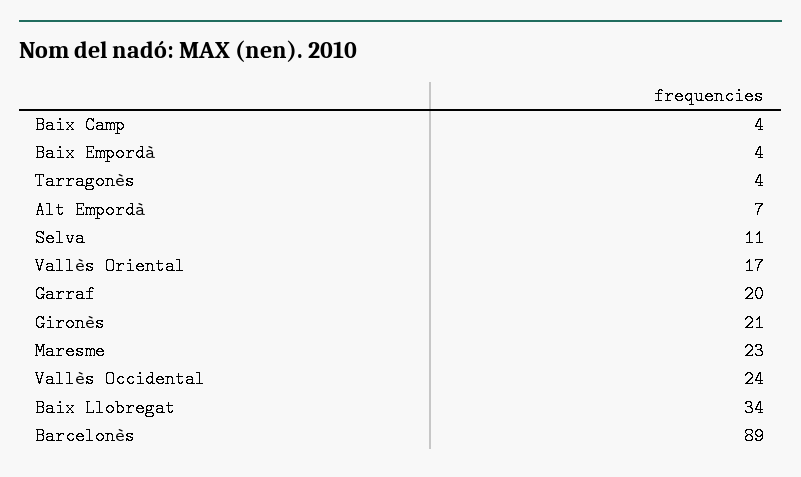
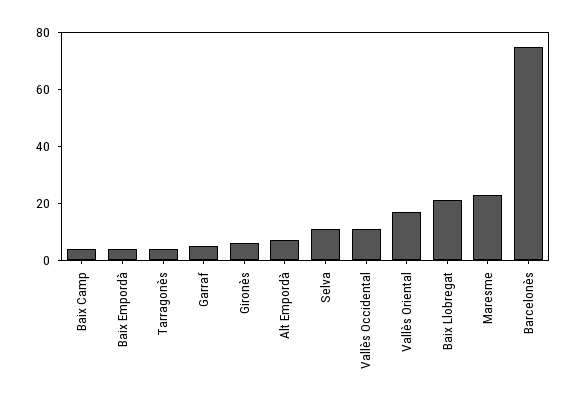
  {
    "Baix Camp": 4,
    "Baix Empordà": 4,
    "Tarragonès": 4,
    "Alt Empordà": 7,
    "Selva": 11,
    "Vallès Oriental": 17,
-   "Garraf": 20,
+   "Garraf": 5,
-   "Gironès": 21,
+   "Gironès": 5,
    "Maresme": 23,
-   "Vallès Occidental": 24,
+   "Vallès Occidental": 10,
-   "Baix Llobregat": 34,
+   "Baix Llobregat": 20,
-   "Barcelonès": 89
+   "Barcelonès": 75
  }

